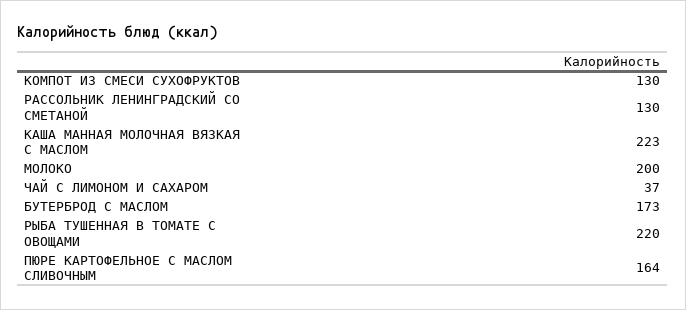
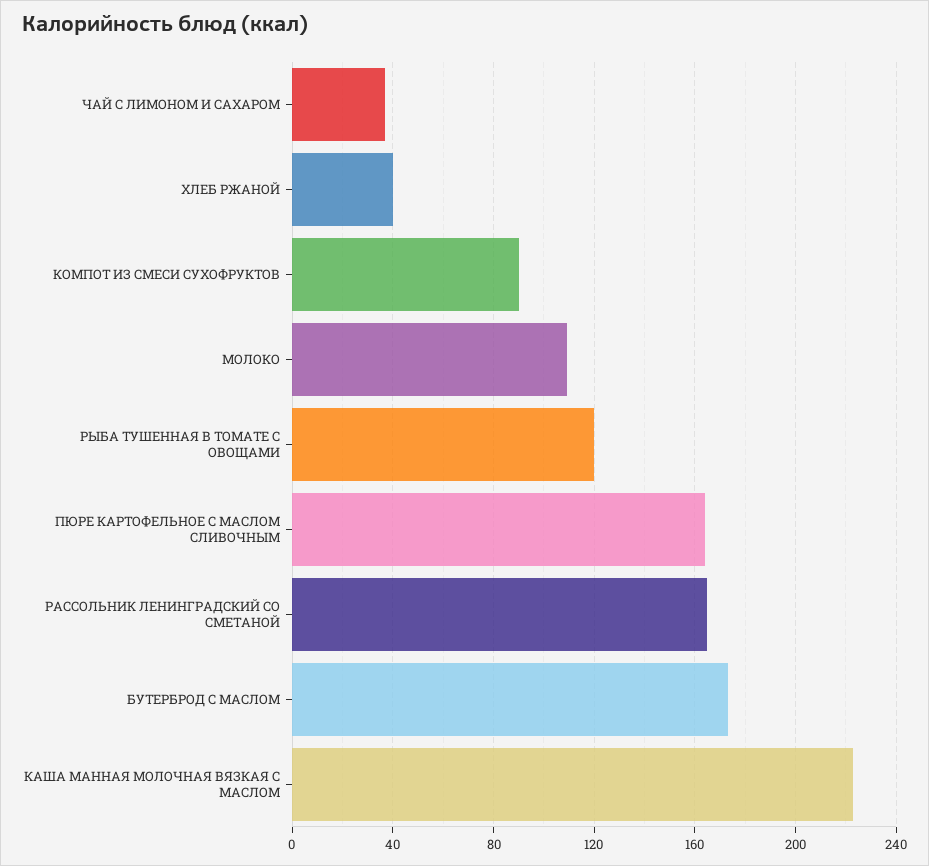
  {
-   "КОМПОТ ИЗ СМЕСИ СУХОФРУКТОВ": 130,
+   "КОМПОТ ИЗ СМЕСИ СУХОФРУКТОВ": 90,
-   "РАССОЛЬНИК ЛЕНИНГРАДСКИЙ СО СМЕТАНОЙ": 130,
+   "РАССОЛЬНИК ЛЕНИНГРАДСКИЙ СО СМЕТАНОЙ": 165,
    "КАША МАННАЯ МОЛОЧНАЯ ВЯЗКАЯ С МАСЛОМ": 223,
-   "МОЛОКО": 200,
+   "МОЛОКО": 110,
    "ЧАЙ С ЛИМОНОМ И САХАРОМ": 37,
    "БУТЕРБРОД С МАСЛОМ": 173,
-   "РЫБА ТУШЕННАЯ В ТОМАТЕ С ОВОЩАМИ": 220,
+   "РЫБА ТУШЕННАЯ В ТОМАТЕ С ОВОЩАМИ": 120,
-   "ПЮРЕ КАРТОФЕЛЬНОЕ С МАСЛОМ СЛИВОЧНЫМ": 164
+   "ПЮРЕ КАРТОФЕЛЬНОЕ С МАСЛОМ СЛИВОЧНЫМ": 164,
+   "ХЛЕБ РЖАНОЙ": 40
  }

